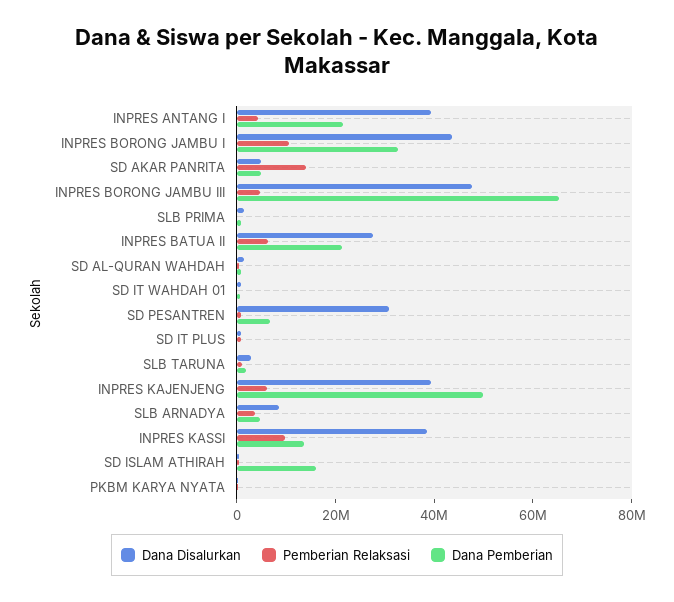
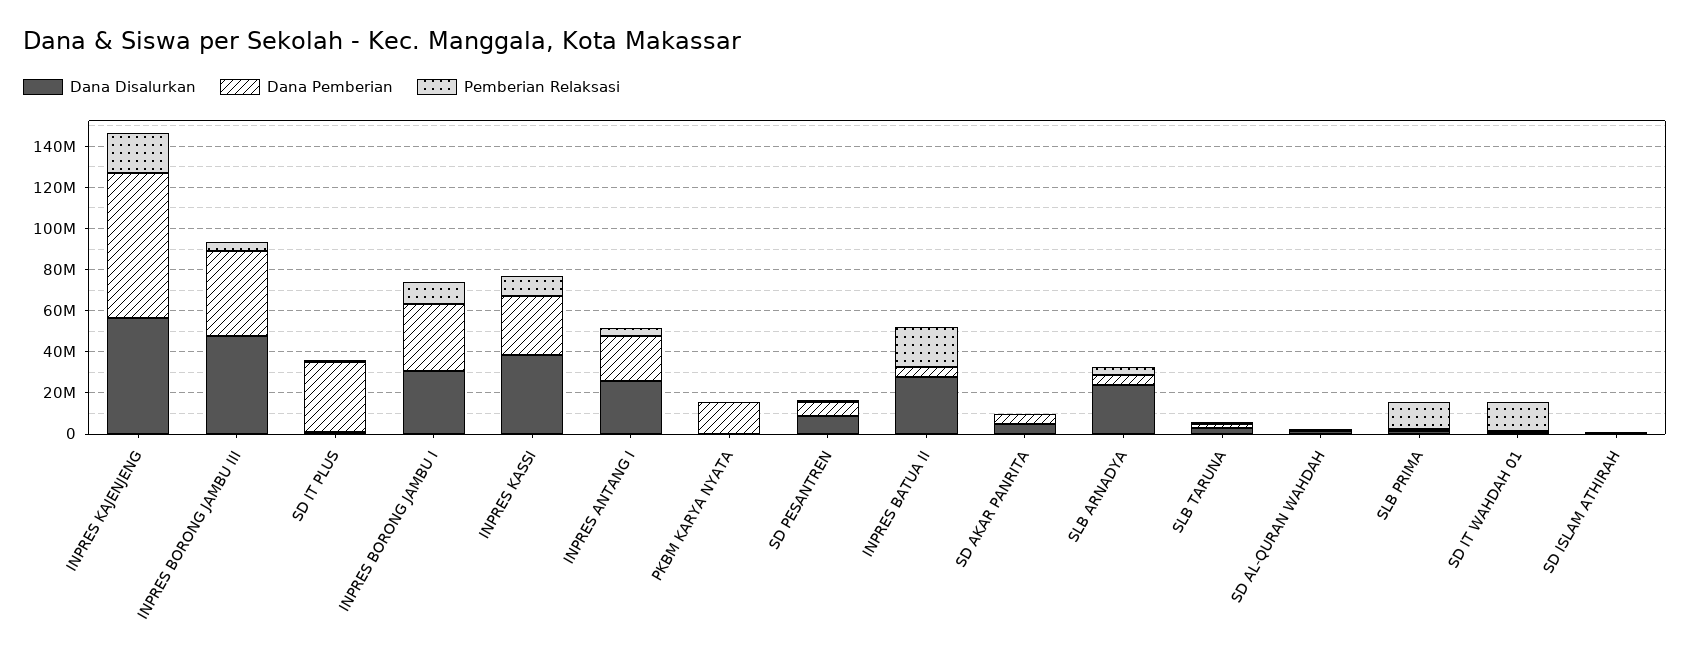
  {
    "Dana Disalurkan": {
-     "INPRES ANTANG I": 40000000,
+     "INPRES ANTANG I": 25000000,
-     "INPRES BORONG JAMBU I": 45000000,
+     "INPRES BORONG JAMBU I": 30000000,
      "SD AKAR PANRITA": 5000000,
      "INPRES BORONG JAMBU III": 50000000,
      "SLB PRIMA": 0,
      "INPRES BATUA II": 30000000,
      "SD AL-QURAN WAHDAH": 0,
      "SD IT WAHDAH 01": 0,
-     "SD PESANTREN": 30000000,
+     "SD PESANTREN": 10000000,
      "SD IT PLUS": 0,
      "SLB TARUNA": 5000000,
-     "INPRES KAJENJENG": 40000000,
+     "INPRES KAJENJENG": 55000000,
-     "SLB ARNADYA": 10000000,
+     "SLB ARNADYA": 25000000,
      "INPRES KASSI": 40000000,
      "SD ISLAM ATHIRAH": 0,
      "PKBM KARYA NYATA": 0
    },
    "Pemberian Relaksasi": {
      "INPRES ANTANG I": 5000000,
      "INPRES BORONG JAMBU I": 10000000,
-     "SD AKAR PANRITA": 15000000,
+     "SD AKAR PANRITA": 0,
      "INPRES BORONG JAMBU III": 5000000,
-     "SLB PRIMA": 0,
+     "SLB PRIMA": 15000000,
-     "INPRES BATUA II": 5000000,
+     "INPRES BATUA II": 20000000,
      "SD AL-QURAN WAHDAH": 0,
-     "SD IT WAHDAH 01": 0,
+     "SD IT WAHDAH 01": 15000000,
      "SD PESANTREN": 0,
      "SD IT PLUS": 0,
      "SLB TARUNA": 0,
-     "INPRES KAJENJENG": 5000000,
+     "INPRES KAJENJENG": 20000000,
      "SLB ARNADYA": 5000000,
      "INPRES KASSI": 10000000,
      "SD ISLAM ATHIRAH": 0,
      "PKBM KARYA NYATA": 0
    },
    "Dana Pemberian": {
      "INPRES ANTANG I": 20000000,
      "INPRES BORONG JAMBU I": 35000000,
      "SD AKAR PANRITA": 5000000,
-     "INPRES BORONG JAMBU III": 65000000,
+     "INPRES BORONG JAMBU III": 40000000,
      "SLB PRIMA": 0,
-     "INPRES BATUA II": 20000000,
+     "INPRES BATUA II": 5000000,
      "SD AL-QURAN WAHDAH": 0,
      "SD IT WAHDAH 01": 0,
      "SD PESANTREN": 5000000,
-     "SD IT PLUS": 0,
+     "SD IT PLUS": 35000000,
      "SLB TARUNA": 0,
-     "INPRES KAJENJENG": 50000000,
+     "INPRES KAJENJENG": 70000000,
      "SLB ARNADYA": 5000000,
-     "INPRES KASSI": 15000000,
+     "INPRES KASSI": 30000000,
-     "SD ISLAM ATHIRAH": 15000000,
+     "SD ISLAM ATHIRAH": 0,
-     "PKBM KARYA NYATA": 0
+     "PKBM KARYA NYATA": 15000000
    }
  }

